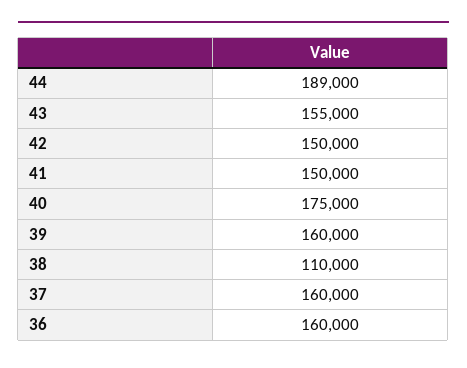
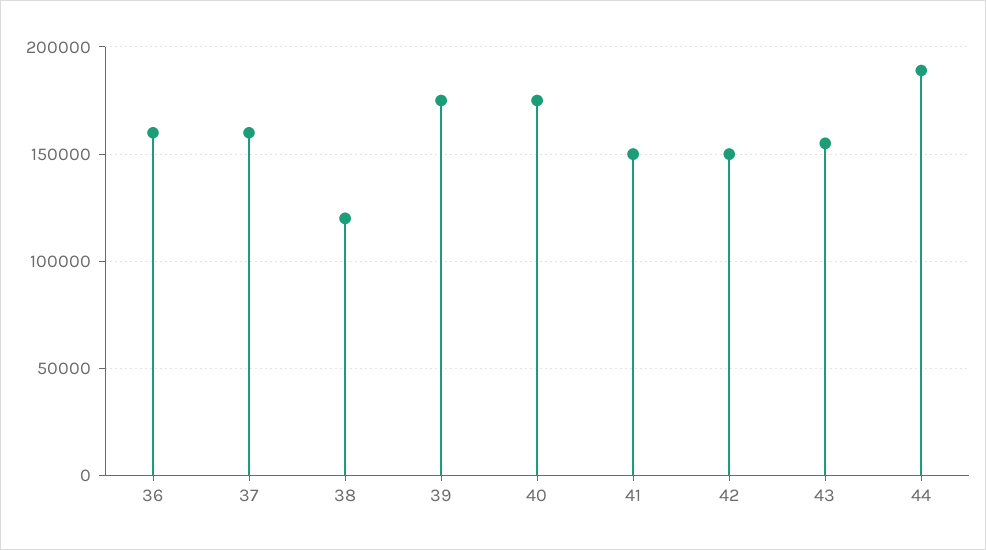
  {
    "44": 189000,
    "43": 155000,
    "42": 150000,
    "41": 150000,
    "40": 175000,
-   "39": 160000,
+   "39": 175000,
-   "38": 110000,
+   "38": 120000,
    "37": 160000,
    "36": 160000
  }

